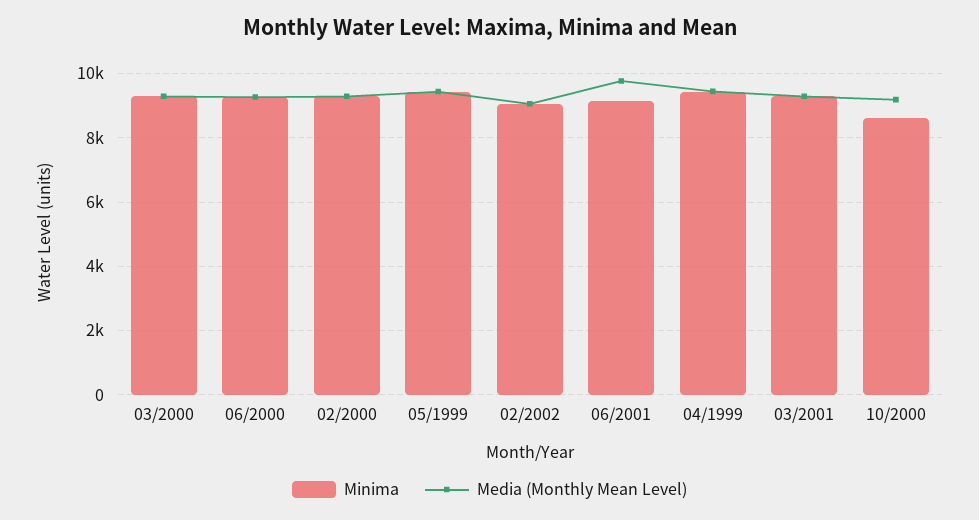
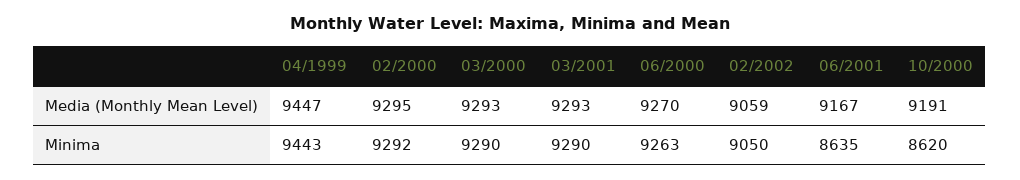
  {
    "Minima": {
      "03/2000": 9290,
      "06/2000": 9263,
      "02/2000": 9292,
-     "05/1999": 9400,
      "02/2002": 9050,
-     "06/2001": 9200,
+     "06/2001": 8635,
      "04/1999": 9443,
      "03/2001": 9290,
      "10/2000": 8620
    },
    "Media (Monthly Mean Level)": {
      "03/2000": 9293,
      "06/2000": 9270,
      "02/2000": 9295,
-     "05/1999": 9400,
      "02/2002": 9059,
-     "06/2001": 9800,
+     "06/2001": 9167,
      "04/1999": 9447,
      "03/2001": 9293,
      "10/2000": 9191
    }
  }

